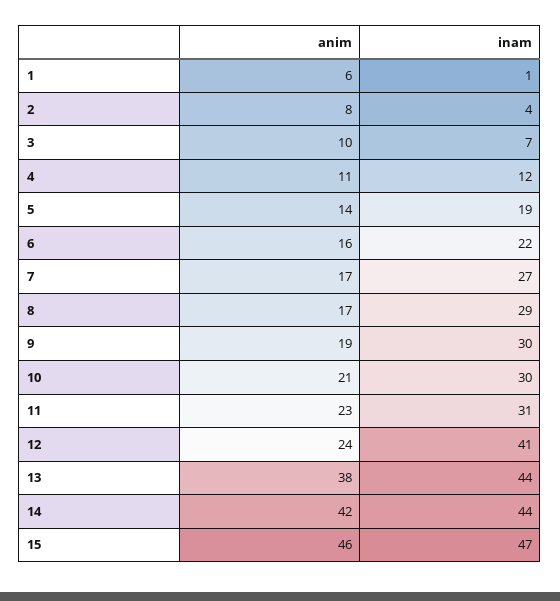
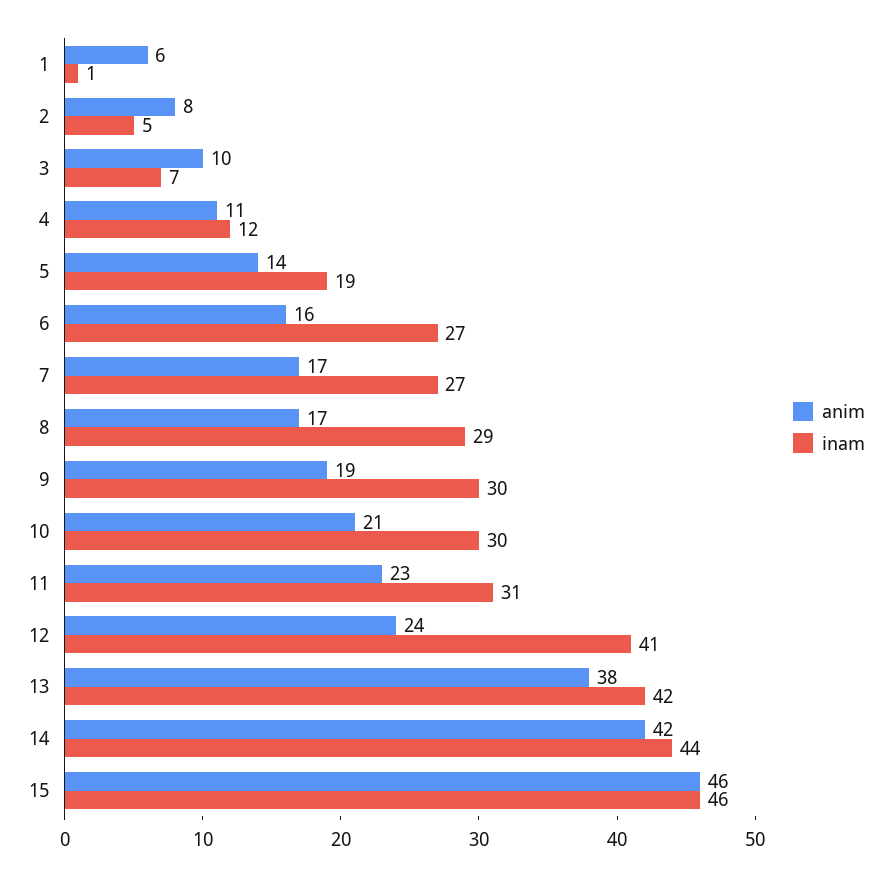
  {
    "anim": {
      "1": 6,
      "2": 8,
      "3": 10,
      "4": 11,
      "5": 14,
      "6": 16,
      "7": 17,
      "8": 17,
      "9": 19,
      "10": 21,
      "11": 23,
      "12": 24,
      "13": 38,
      "14": 42,
      "15": 46
    },
    "inam": {
      "1": 1,
-     "2": 4,
+     "2": 5,
      "3": 7,
      "4": 12,
      "5": 19,
-     "6": 22,
+     "6": 27,
      "7": 27,
      "8": 29,
      "9": 30,
      "10": 30,
      "11": 31,
      "12": 41,
-     "13": 44,
+     "13": 42,
      "14": 44,
-     "15": 47
+     "15": 46
    }
  }

